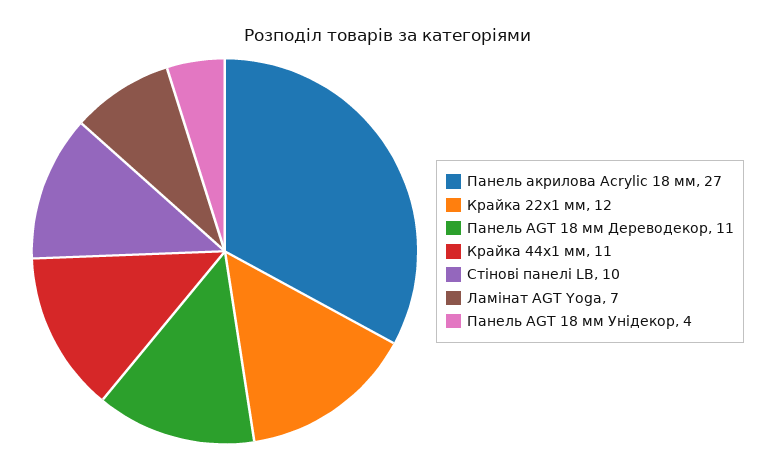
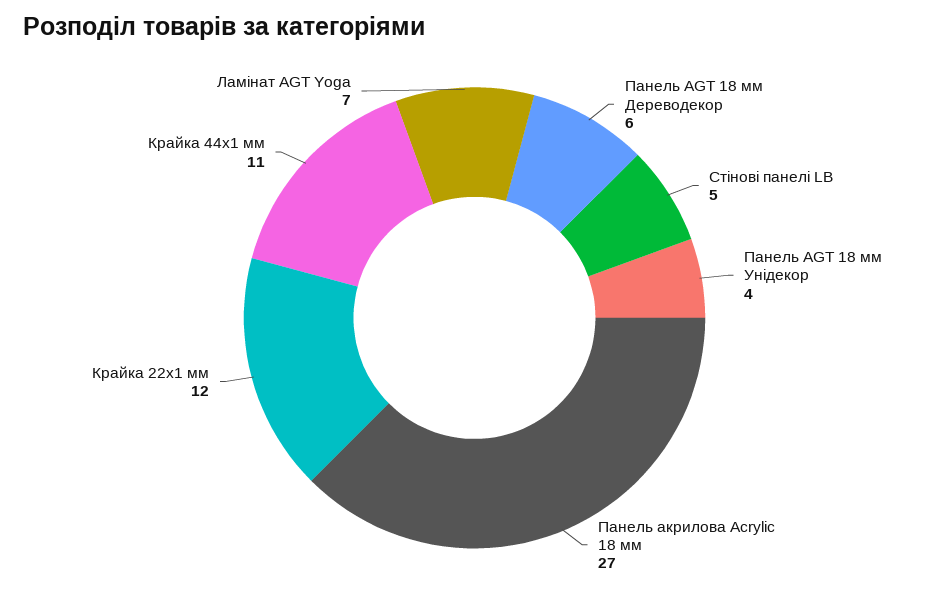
  {
    "Панель акрилова Acrylic 18 мм": 27,
    "Крайка 22x1 мм": 12,
-   "Панель AGT 18 мм Дереводекор": 11,
+   "Панель AGT 18 мм Дереводекор": 6,
    "Крайка 44x1 мм": 11,
-   "Стінові панелі LB": 10,
+   "Стінові панелі LB": 5,
    "Ламінат AGT Yoga": 7,
    "Панель AGT 18 мм Унідекор": 4
  }

